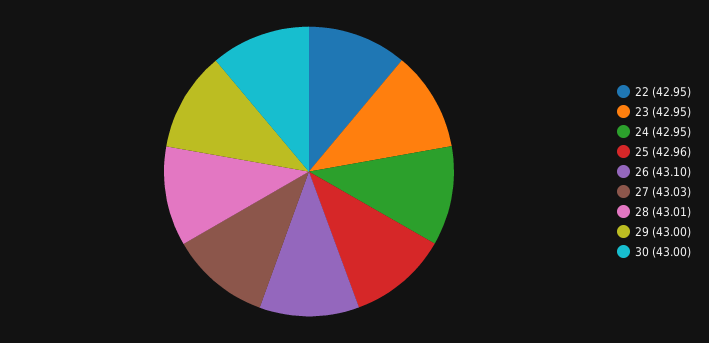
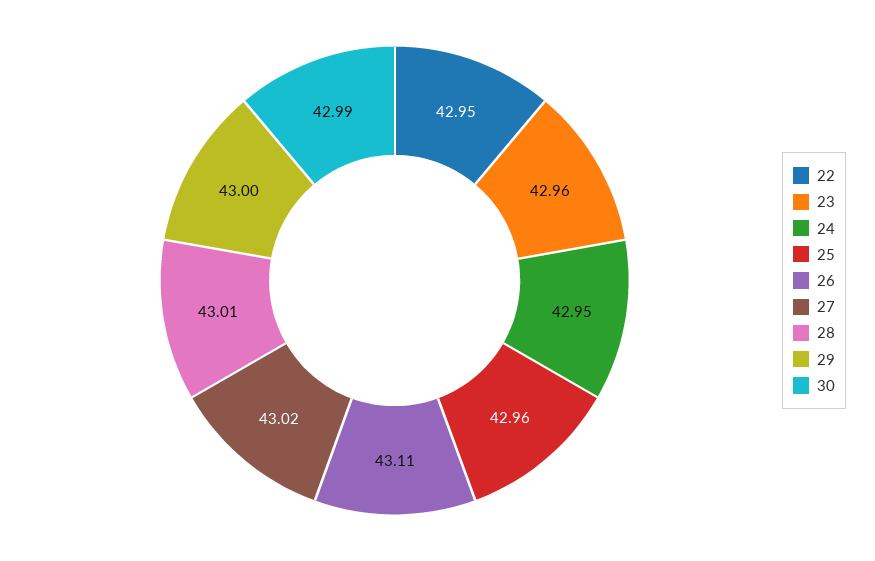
  {
    "22": 42.95,
-   "23": 42.95,
+   "23": 42.96,
    "24": 42.95,
    "25": 42.96,
-   "26": 43.1,
+   "26": 43.11,
-   "27": 43.03,
+   "27": 43.02,
    "28": 43.01,
    "29": 43,
-   "30": 43
+   "30": 42.99
  }

